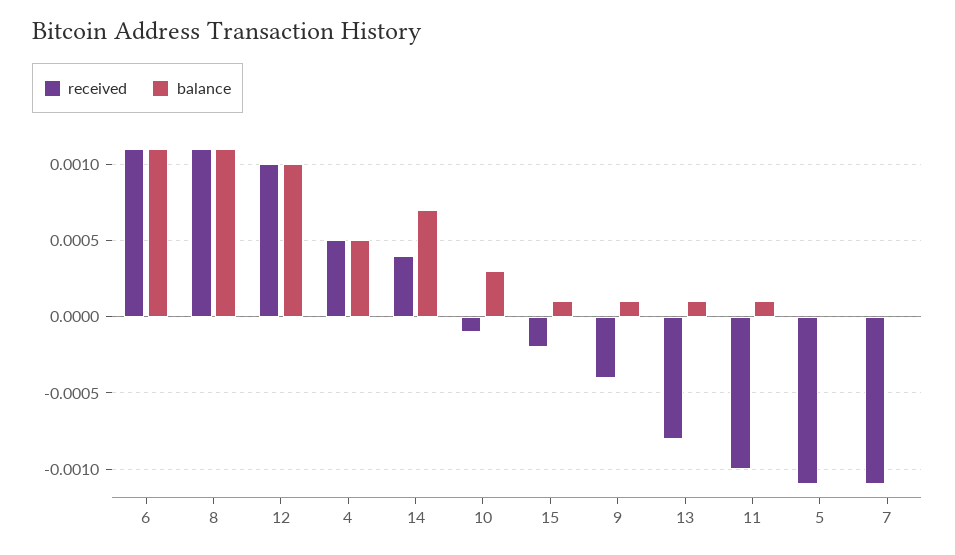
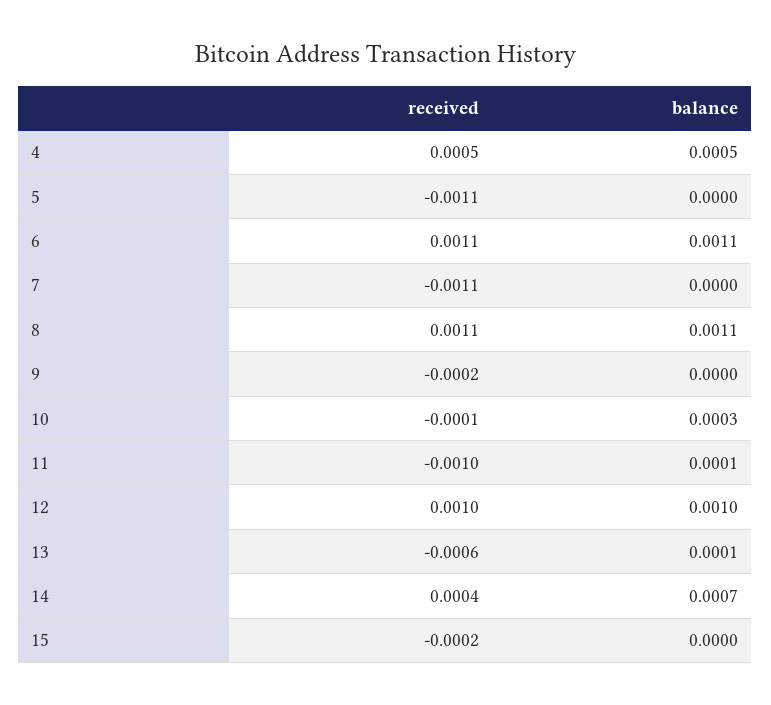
  {
    "received": {
      "6": 0.0011,
      "8": 0.0011,
      "12": 0.001,
      "4": 0.0005,
      "14": 0.0004,
      "10": -0.0001,
      "15": -0.0002,
-     "9": -0.0004,
+     "9": -0.0002,
-     "13": -0.0008,
+     "13": -0.0006,
      "11": -0.001,
      "5": -0.0011,
      "7": -0.0011
    },
    "balance": {
      "6": 0.0011,
      "8": 0.0011,
      "12": 0.001,
      "4": 0.0005,
      "14": 0.0007,
      "10": 0.0003,
-     "15": 0.0001,
+     "15": 0,
-     "9": 0.0001,
+     "9": 0,
      "13": 0.0001,
      "11": 0.0001,
      "5": 0,
      "7": 0
    }
  }

